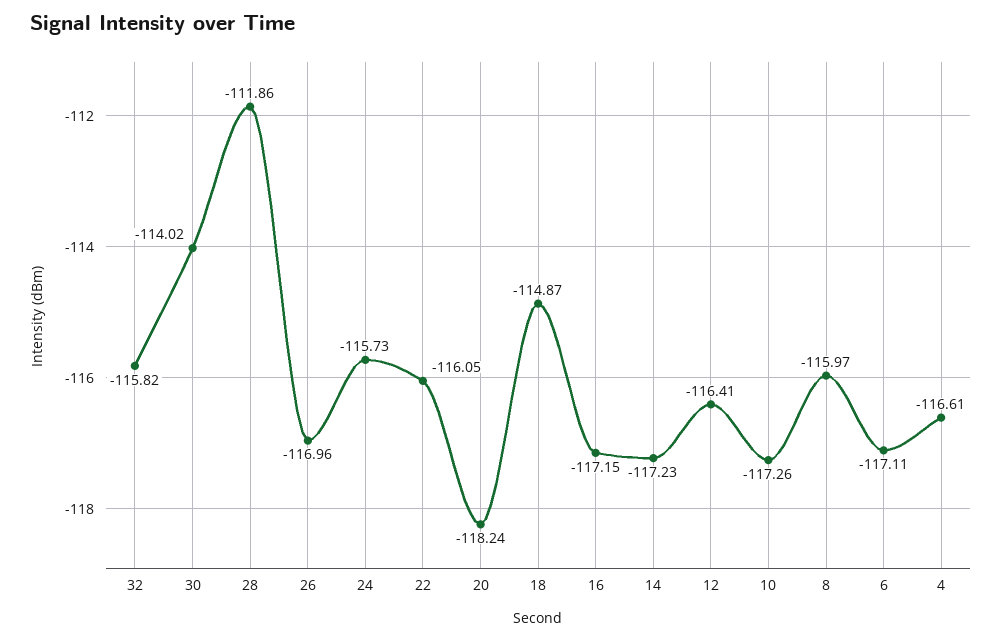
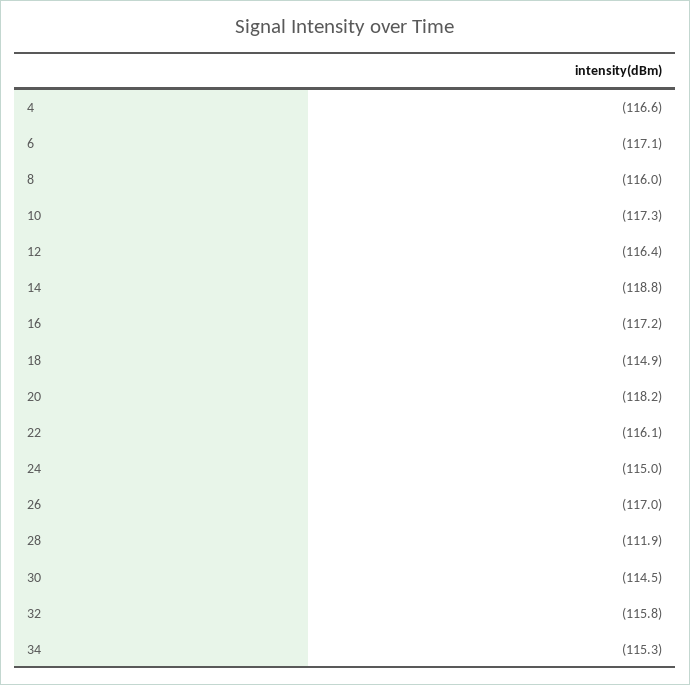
  {
    "32": -115.82,
-   "30": -114.02,
+   "30": -114.5,
    "28": -111.86,
    "26": -116.96,
-   "24": -115.73,
+   "24": -115,
    "22": -116.05,
    "20": -118.24,
    "18": -114.87,
    "16": -117.15,
-   "14": -117.23,
+   "14": -118.8,
    "12": -116.41,
    "10": -117.26,
    "8": -115.97,
    "6": -117.11,
-   "4": -116.61
+   "4": -116.61,
+   "34": -115.3
  }

